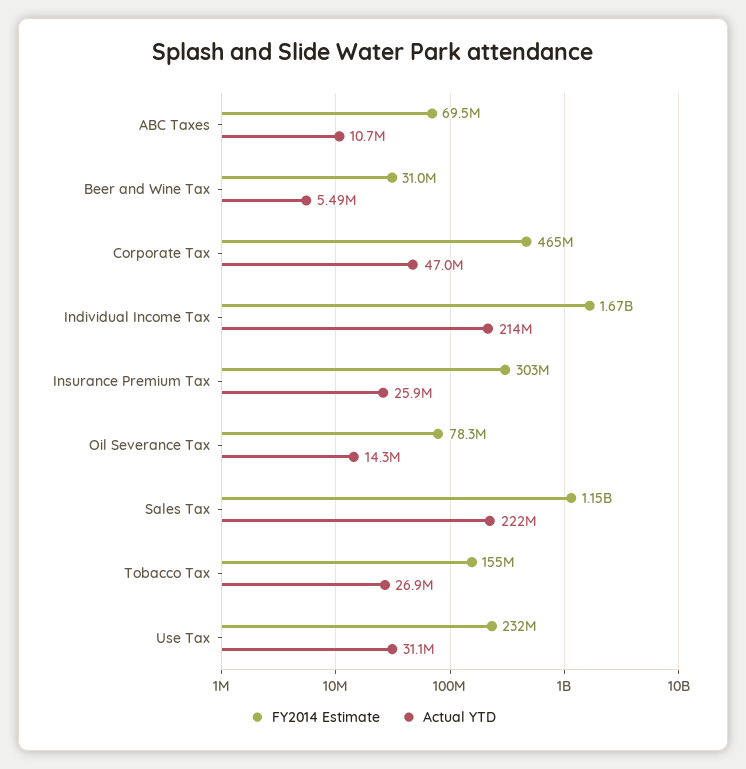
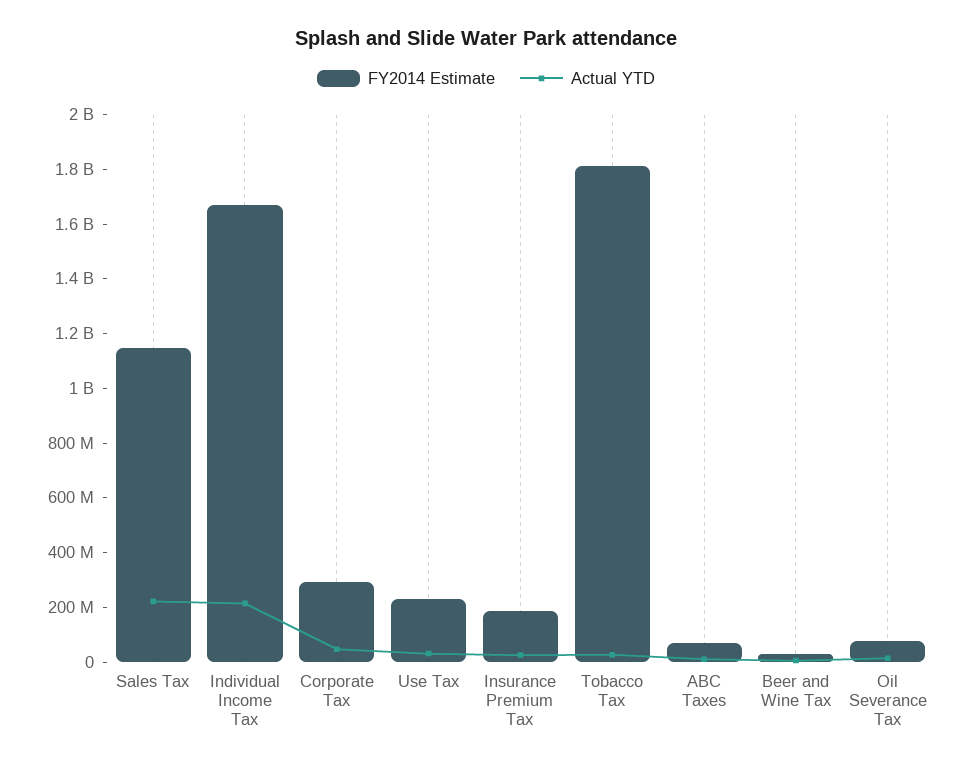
  {
    "FY2014 Estimate": {
      "ABC Taxes": 69500000,
      "Beer and Wine Tax": 31000000,
-     "Corporate Tax": 465000000,
+     "Corporate Tax": 300000000,
      "Individual Income Tax": 1670000000,
-     "Insurance Premium Tax": 303000000,
+     "Insurance Premium Tax": 200000000,
      "Oil Severance Tax": 78300000,
      "Sales Tax": 1150000000,
-     "Tobacco Tax": 155000000,
+     "Tobacco Tax": 1800000000,
      "Use Tax": 232000000
    },
    "Actual YTD": {
      "ABC Taxes": 10700000,
      "Beer and Wine Tax": 5490000,
      "Corporate Tax": 47000000,
      "Individual Income Tax": 214000000,
      "Insurance Premium Tax": 25900000,
      "Oil Severance Tax": 14300000,
      "Sales Tax": 222000000,
      "Tobacco Tax": 26900000,
      "Use Tax": 31100000
    }
  }

